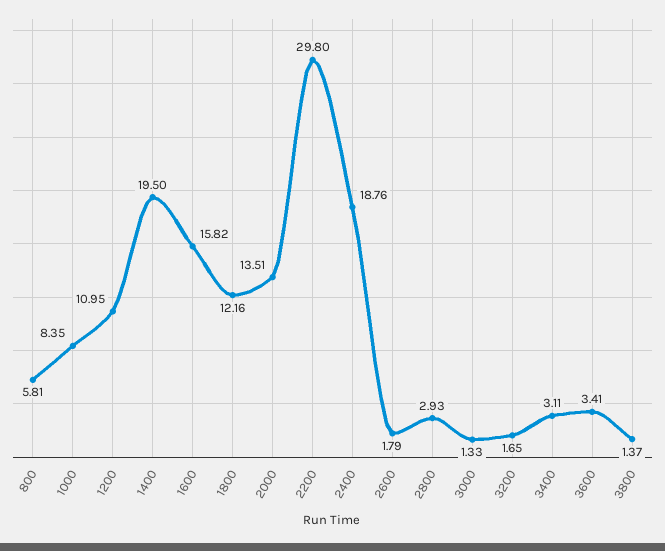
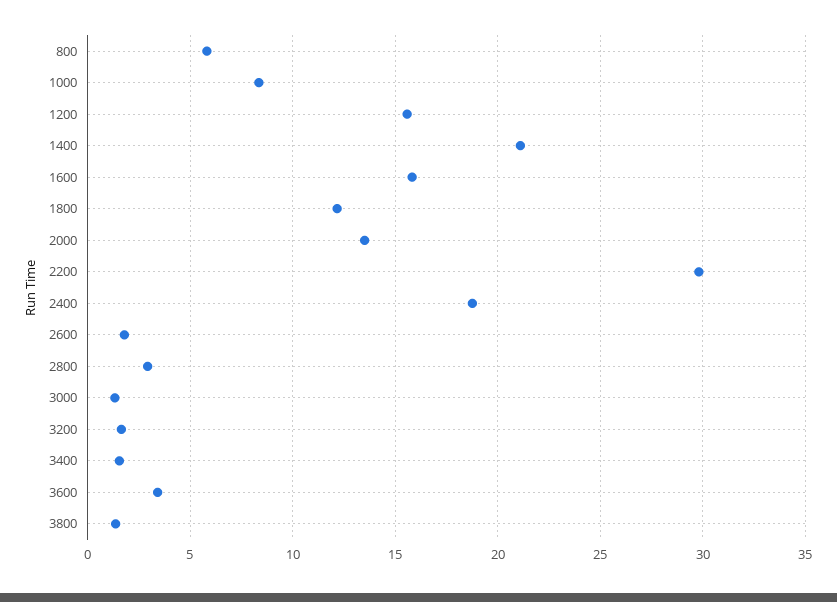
  {
    "800": 5.81,
    "1000": 8.35,
-   "1200": 10.95,
+   "1200": 15.5,
-   "1400": 19.5,
+   "1400": 21,
    "1600": 15.82,
    "1800": 12.16,
    "2000": 13.51,
    "2200": 29.8,
    "2400": 18.76,
    "2600": 1.79,
    "2800": 2.93,
    "3000": 1.33,
    "3200": 1.65,
-   "3400": 3.11,
+   "3400": 1.5,
    "3600": 3.41,
    "3800": 1.37
  }

